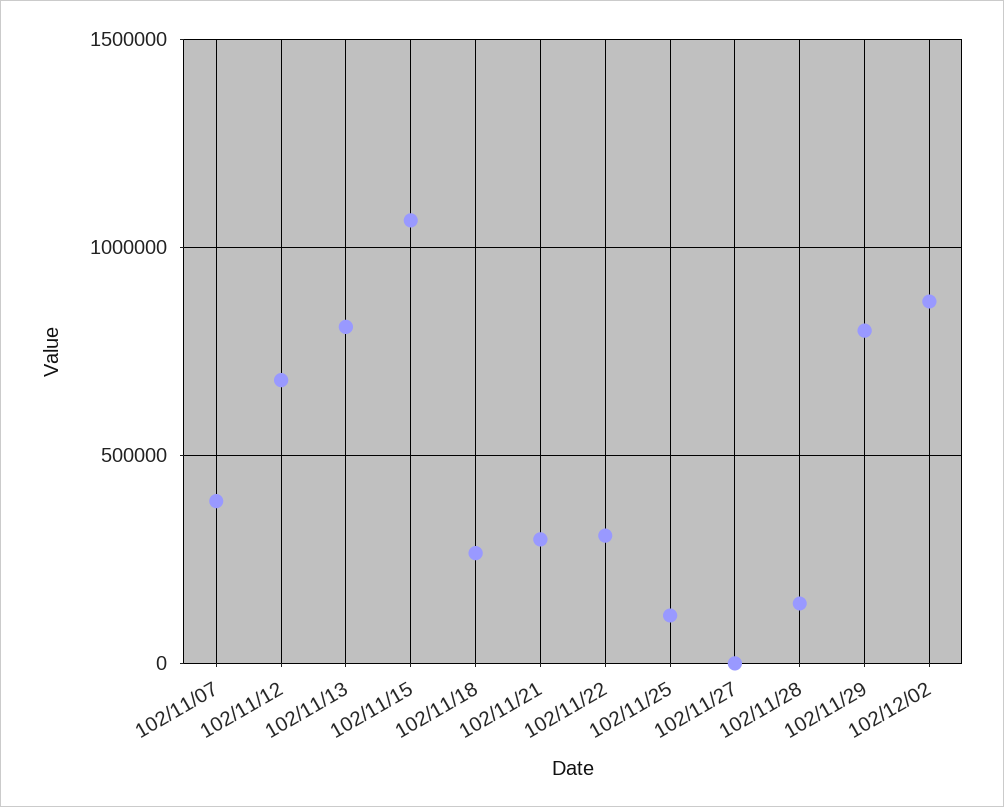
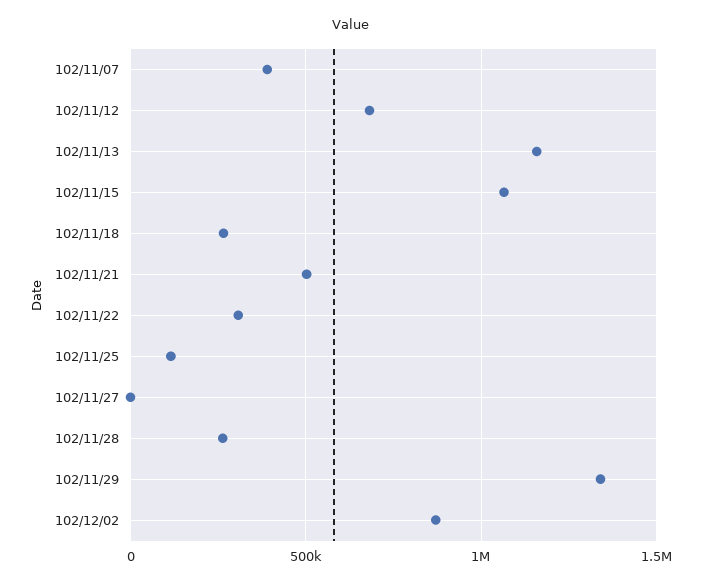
  {
    "102/11/07": 400000,
    "102/11/12": 700000,
-   "102/11/13": 800000,
+   "102/11/13": 1150000,
    "102/11/15": 1050000,
    "102/11/18": 250000,
-   "102/11/21": 300000,
+   "102/11/21": 500000,
    "102/11/22": 300000,
    "102/11/25": 100000,
    "102/11/27": 0,
-   "102/11/28": 150000,
+   "102/11/28": 250000,
-   "102/11/29": 800000,
+   "102/11/29": 1350000,
    "102/12/02": 850000
  }

